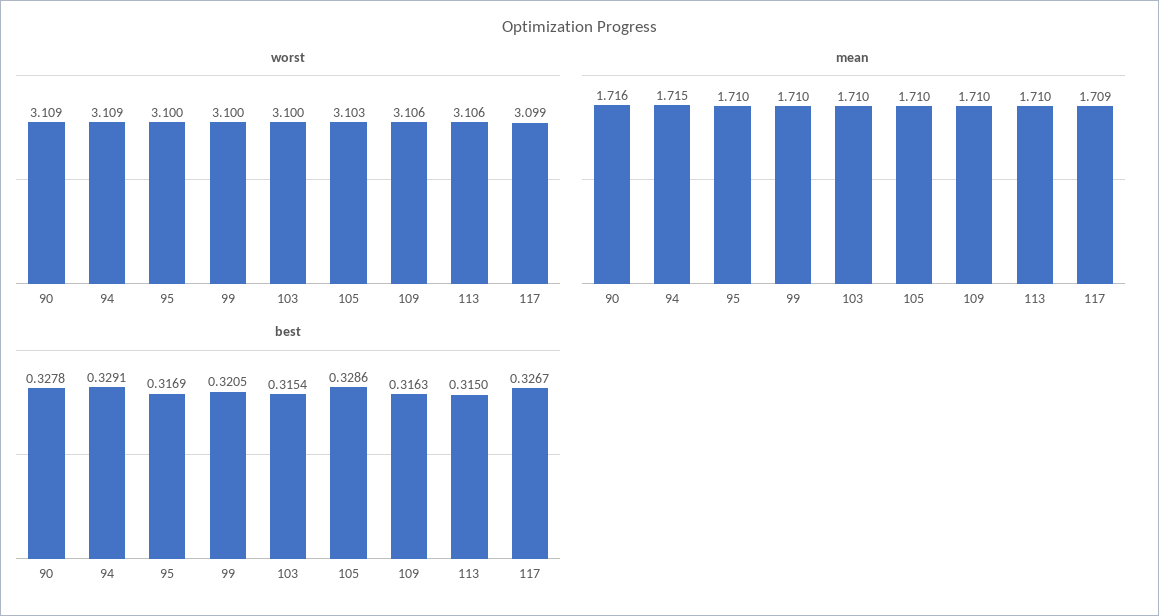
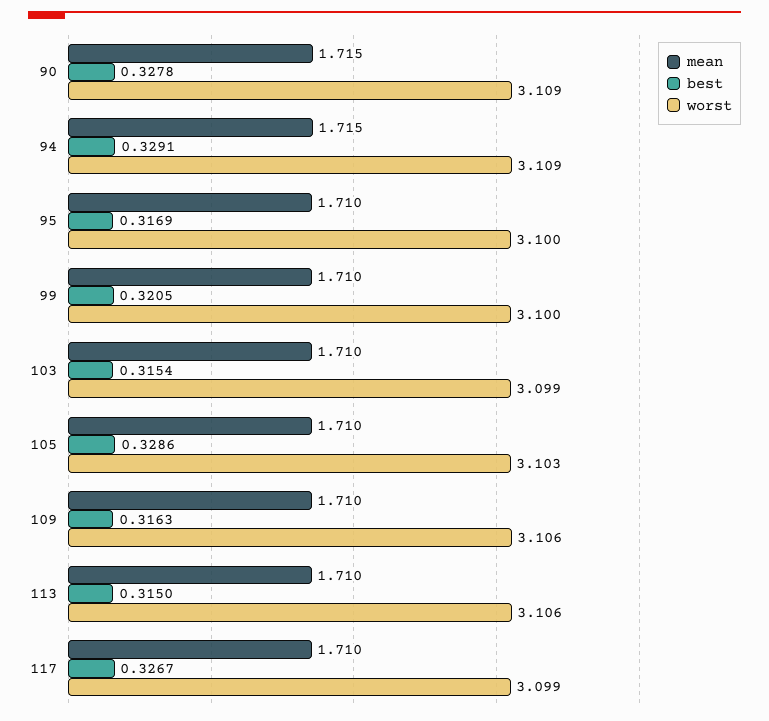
  {
    "worst": {
      "90": 3.109,
      "94": 3.109,
      "95": 3.1,
      "99": 3.1,
-     "103": 3.1,
+     "103": 3.099,
      "105": 3.103,
      "109": 3.106,
      "113": 3.106,
      "117": 3.099
    },
    "mean": {
-     "90": 1.716,
+     "90": 1.715,
      "94": 1.715,
      "95": 1.71,
      "99": 1.71,
      "103": 1.71,
      "105": 1.71,
      "109": 1.71,
      "113": 1.71,
-     "117": 1.709
+     "117": 1.71
    },
    "best": {
      "90": 0.3278,
      "94": 0.3291,
      "95": 0.3169,
      "99": 0.3205,
      "103": 0.3154,
      "105": 0.3286,
      "109": 0.3163,
      "113": 0.315,
      "117": 0.3267
    }
  }

